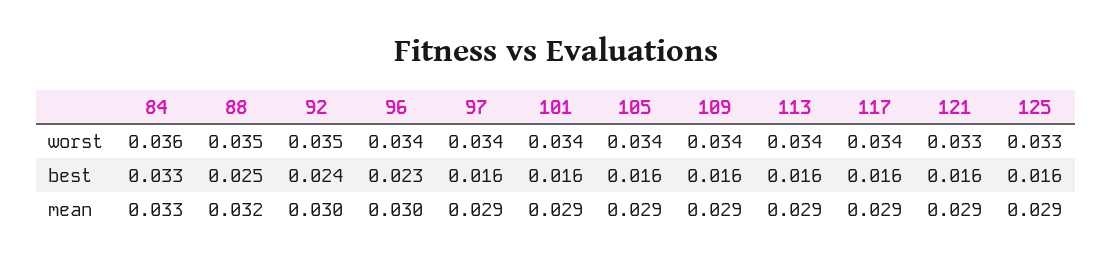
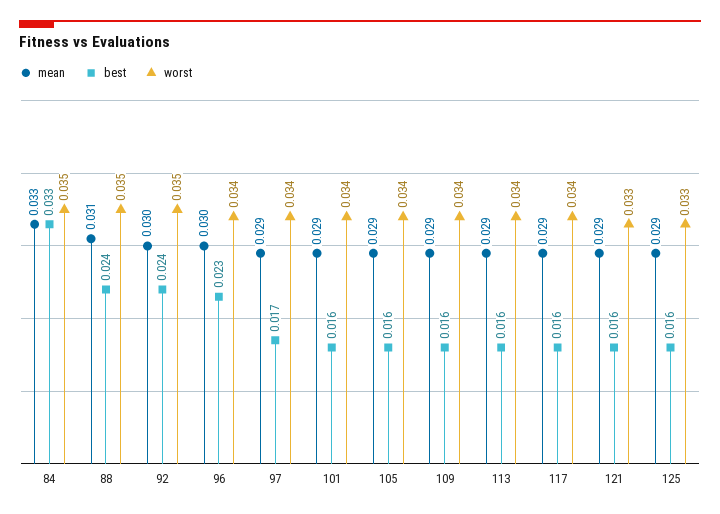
  {
    "worst": {
-     "84": 0.036,
+     "84": 0.035,
      "88": 0.035,
      "92": 0.035,
      "96": 0.034,
      "97": 0.034,
      "101": 0.034,
      "105": 0.034,
      "109": 0.034,
      "113": 0.034,
      "117": 0.034,
      "121": 0.033,
      "125": 0.033
    },
    "best": {
      "84": 0.033,
-     "88": 0.025,
+     "88": 0.024,
      "92": 0.024,
      "96": 0.023,
-     "97": 0.016,
+     "97": 0.017,
      "101": 0.016,
      "105": 0.016,
      "109": 0.016,
      "113": 0.016,
      "117": 0.016,
      "121": 0.016,
      "125": 0.016
    },
    "mean": {
      "84": 0.033,
-     "88": 0.032,
+     "88": 0.031,
      "92": 0.03,
      "96": 0.03,
      "97": 0.029,
      "101": 0.029,
      "105": 0.029,
      "109": 0.029,
      "113": 0.029,
      "117": 0.029,
      "121": 0.029,
      "125": 0.029
    }
  }

